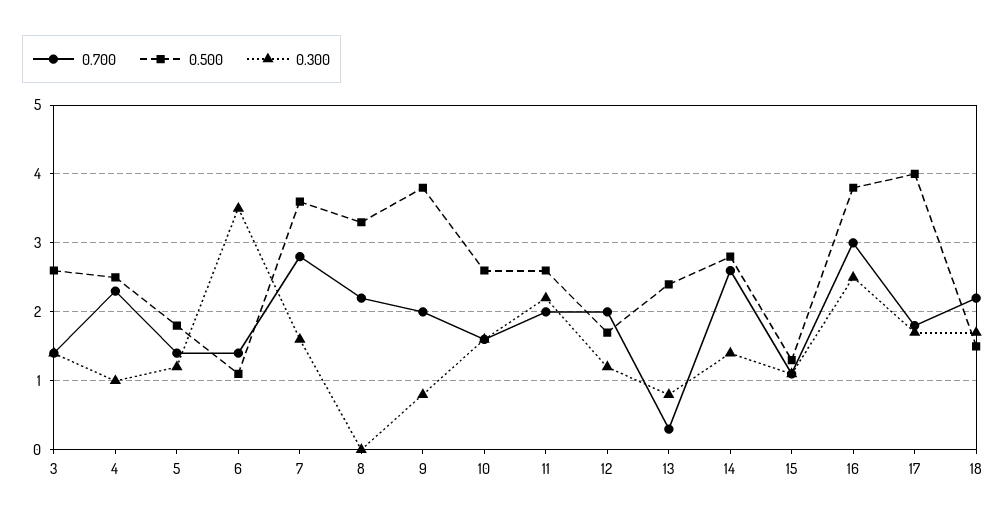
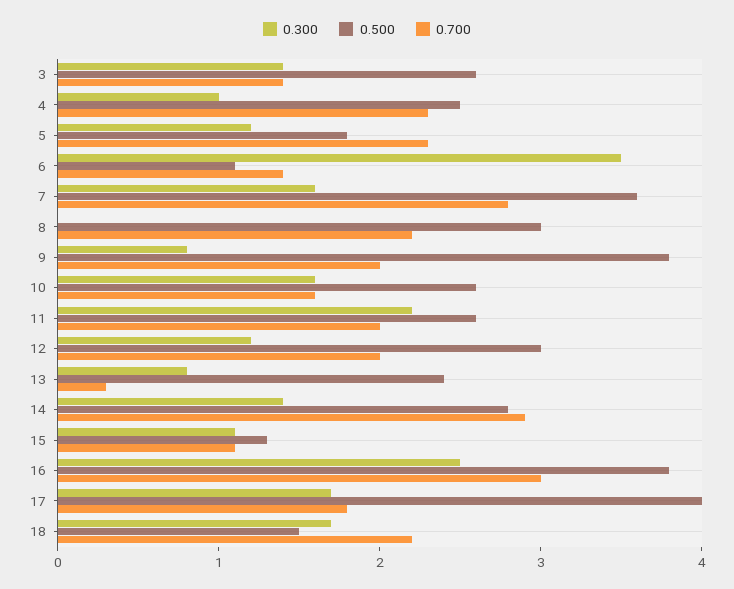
  {
    "0.700": {
      "3": 1.4,
      "4": 2.3,
-     "5": 1.4,
+     "5": 2.3,
      "6": 1.4,
      "7": 2.8,
      "8": 2.2,
      "9": 2,
      "10": 1.6,
      "11": 2,
      "12": 2,
      "13": 0.3,
-     "14": 2.6,
+     "14": 2.9,
      "15": 1.1,
      "16": 3,
      "17": 1.8,
      "18": 2.2
    },
    "0.500": {
      "3": 2.6,
      "4": 2.5,
      "5": 1.8,
      "6": 1.1,
      "7": 3.6,
-     "8": 3.3,
+     "8": 3,
      "9": 3.8,
      "10": 2.6,
      "11": 2.6,
-     "12": 1.7,
+     "12": 3,
      "13": 2.4,
      "14": 2.8,
      "15": 1.3,
      "16": 3.8,
      "17": 4,
      "18": 1.5
    },
    "0.300": {
      "3": 1.4,
      "4": 1,
      "5": 1.2,
      "6": 3.5,
      "7": 1.6,
      "8": 0,
      "9": 0.8,
      "10": 1.6,
      "11": 2.2,
      "12": 1.2,
      "13": 0.8,
      "14": 1.4,
      "15": 1.1,
      "16": 2.5,
      "17": 1.7,
      "18": 1.7
    }
  }

